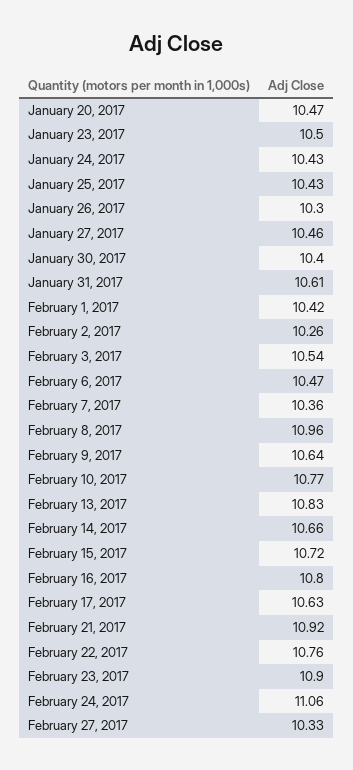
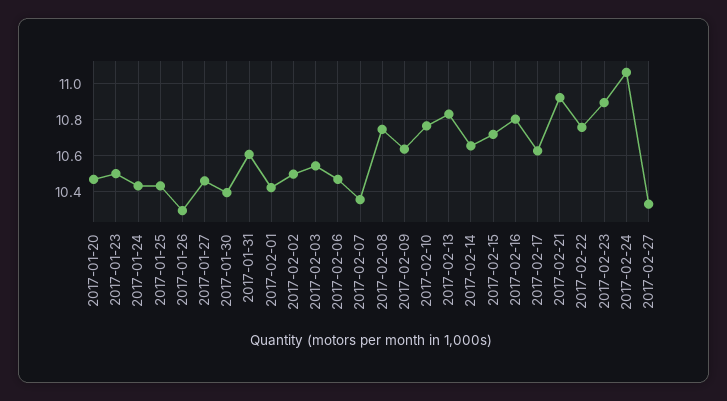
  {
    "January 20, 2017": 10.47,
    "January 23, 2017": 10.5,
    "January 24, 2017": 10.43,
    "January 25, 2017": 10.43,
    "January 26, 2017": 10.3,
    "January 27, 2017": 10.46,
    "January 30, 2017": 10.4,
    "January 31, 2017": 10.61,
    "February 1, 2017": 10.42,
-   "February 2, 2017": 10.26,
+   "February 2, 2017": 10.5,
    "February 3, 2017": 10.54,
    "February 6, 2017": 10.47,
    "February 7, 2017": 10.36,
-   "February 8, 2017": 10.96,
+   "February 8, 2017": 10.75,
    "February 9, 2017": 10.64,
    "February 10, 2017": 10.77,
    "February 13, 2017": 10.83,
    "February 14, 2017": 10.66,
    "February 15, 2017": 10.72,
    "February 16, 2017": 10.8,
    "February 17, 2017": 10.63,
    "February 21, 2017": 10.92,
    "February 22, 2017": 10.76,
    "February 23, 2017": 10.9,
    "February 24, 2017": 11.06,
    "February 27, 2017": 10.33
  }

